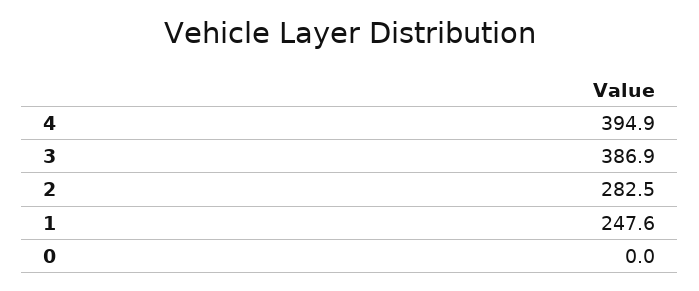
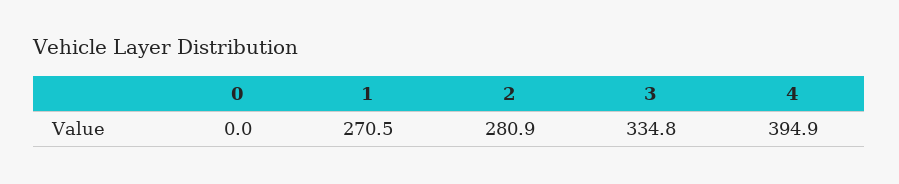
  {
    "4": 394.9,
-   "3": 386.9,
+   "3": 334.8,
-   "2": 282.5,
+   "2": 280.9,
-   "1": 247.6,
+   "1": 270.5,
    "0": 0
  }

